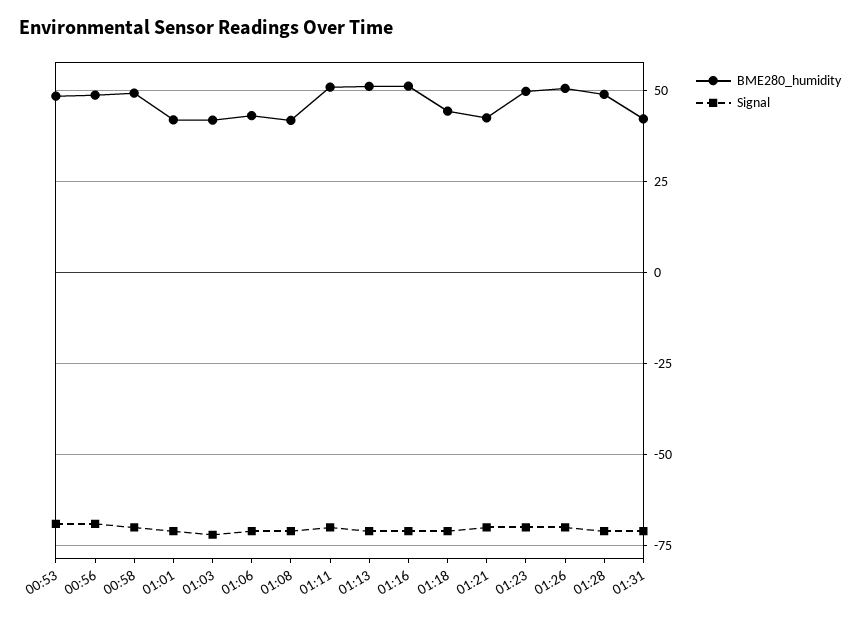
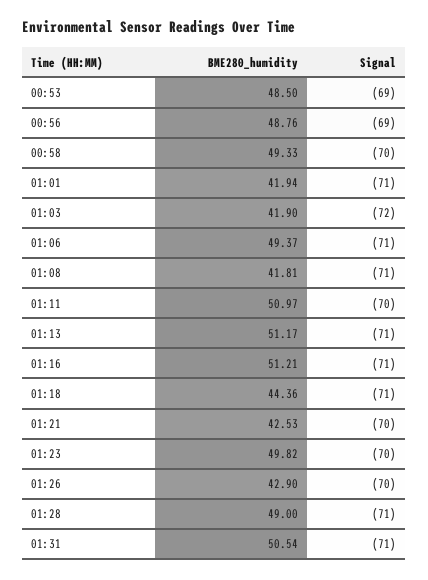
  {
    "BME280_humidity": {
      "00:53": 48.5,
      "00:56": 48.76,
      "00:58": 49.33,
      "01:01": 41.94,
      "01:03": 41.9,
-     "01:06": 42.5,
+     "01:06": 49.37,
      "01:08": 41.81,
      "01:11": 50.97,
      "01:13": 51.17,
      "01:16": 51.21,
      "01:18": 44.36,
      "01:21": 42.53,
      "01:23": 49.82,
-     "01:26": 50,
+     "01:26": 42.9,
      "01:28": 49,
-     "01:31": 42.5
+     "01:31": 50.54
    },
    "Signal": {
      "00:53": -69,
      "00:56": -69,
      "00:58": -70,
      "01:01": -71,
      "01:03": -72,
      "01:06": -71,
      "01:08": -71,
      "01:11": -70,
      "01:13": -71,
      "01:16": -71,
      "01:18": -71,
      "01:21": -70,
      "01:23": -70,
      "01:26": -70,
      "01:28": -71,
      "01:31": -71
    }
  }

